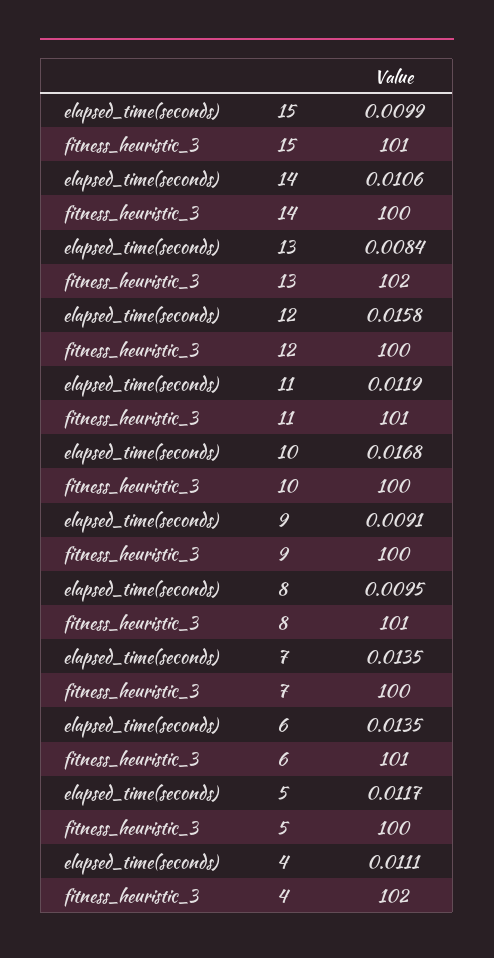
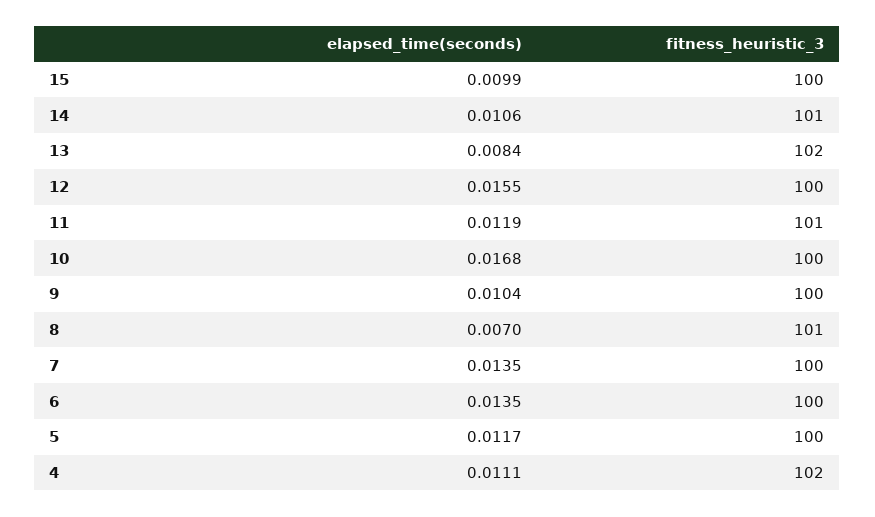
  {
    "elapsed_time(seconds)": {
      "15": 0.0099,
      "14": 0.0106,
      "13": 0.0084,
-     "12": 0.0158,
+     "12": 0.0155,
      "11": 0.0119,
      "10": 0.0168,
-     "9": 0.0091,
+     "9": 0.0104,
-     "8": 0.0095,
+     "8": 0.007,
      "7": 0.0135,
      "6": 0.0135,
      "5": 0.0117,
      "4": 0.0111
    },
    "fitness_heuristic_3": {
-     "15": 101,
+     "15": 100,
-     "14": 100,
+     "14": 101,
      "13": 102,
      "12": 100,
      "11": 101,
      "10": 100,
      "9": 100,
      "8": 101,
      "7": 100,
-     "6": 101,
+     "6": 100,
      "5": 100,
      "4": 102
    }
  }

